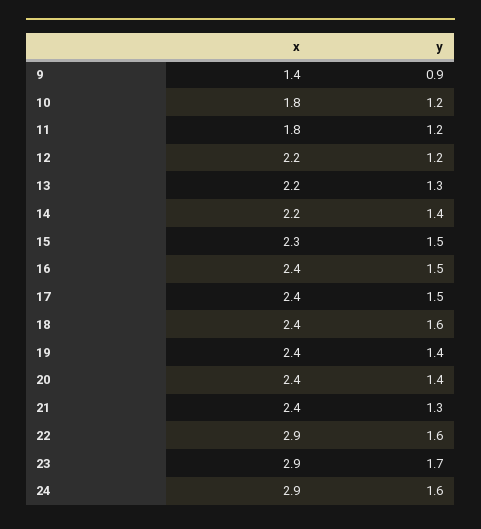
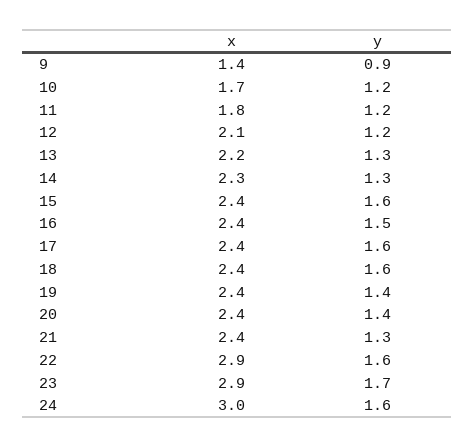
  {
    "x": {
      "9": 1.4,
-     "10": 1.8,
+     "10": 1.7,
      "11": 1.8,
-     "12": 2.2,
+     "12": 2.1,
      "13": 2.2,
-     "14": 2.2,
+     "14": 2.3,
-     "15": 2.3,
+     "15": 2.4,
      "16": 2.4,
      "17": 2.4,
      "18": 2.4,
      "19": 2.4,
      "20": 2.4,
      "21": 2.4,
      "22": 2.9,
      "23": 2.9,
-     "24": 2.9
+     "24": 3
    },
    "y": {
      "9": 0.9,
      "10": 1.2,
      "11": 1.2,
      "12": 1.2,
      "13": 1.3,
-     "14": 1.4,
+     "14": 1.3,
-     "15": 1.5,
+     "15": 1.6,
      "16": 1.5,
-     "17": 1.5,
+     "17": 1.6,
      "18": 1.6,
      "19": 1.4,
      "20": 1.4,
      "21": 1.3,
      "22": 1.6,
      "23": 1.7,
      "24": 1.6
    }
  }

